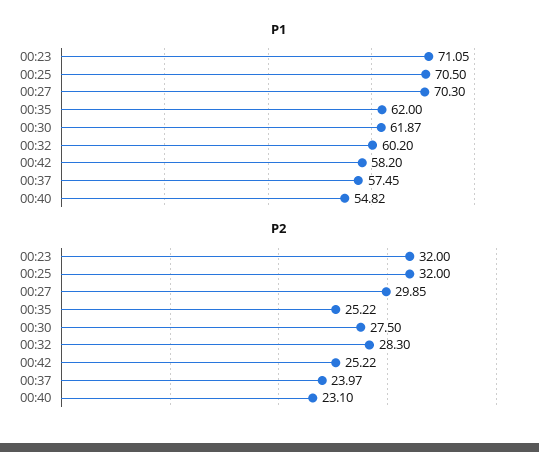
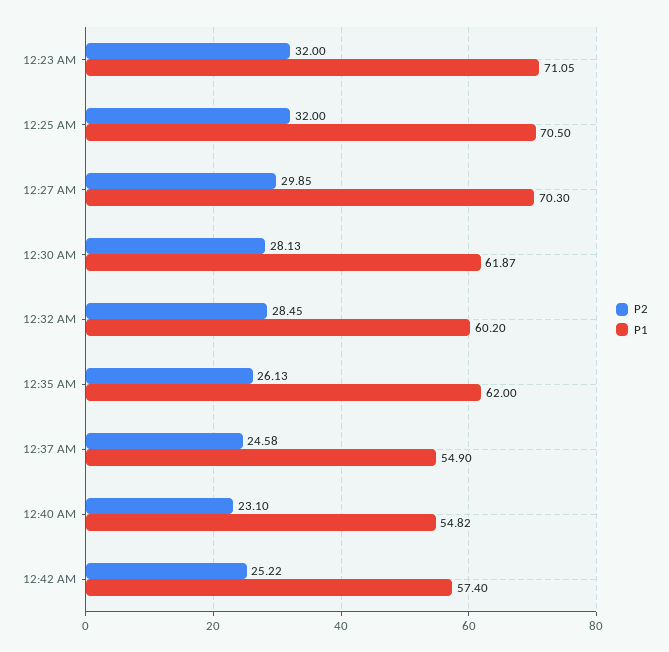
  {
    "P1": {
      "00:23": 71.05,
      "00:25": 70.5,
      "00:27": 70.3,
      "00:35": 62,
      "00:30": 61.87,
      "00:32": 60.2,
-     "00:42": 58.2,
+     "00:42": 57.4,
-     "00:37": 57.45,
+     "00:37": 54.9,
      "00:40": 54.82
    },
    "P2": {
      "00:23": 32,
      "00:25": 32,
      "00:27": 29.85,
-     "00:35": 25.22,
+     "00:35": 26.13,
-     "00:30": 27.5,
+     "00:30": 28.13,
-     "00:32": 28.3,
+     "00:32": 28.45,
      "00:42": 25.22,
-     "00:37": 23.97,
+     "00:37": 24.58,
      "00:40": 23.1
    }
  }

